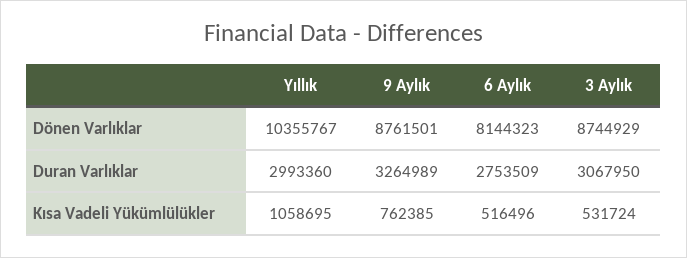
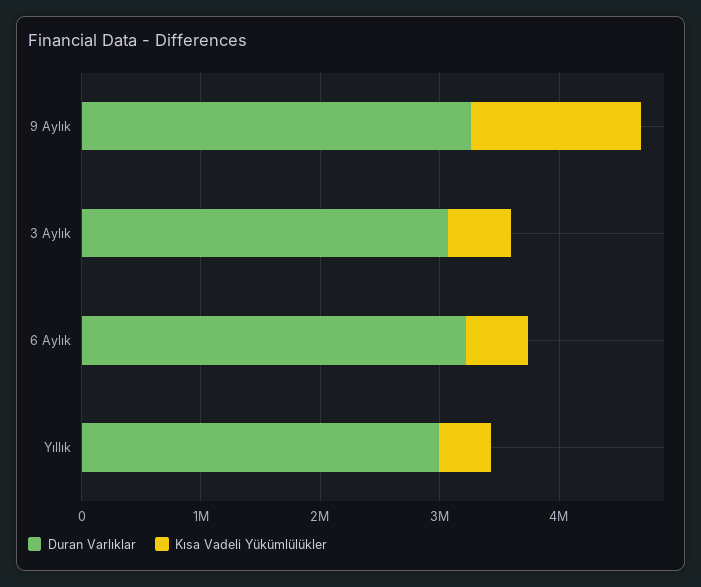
  {
-   "Dönen Varlıklar": {
-     "Yıllık": 10355767,
-     "9 Aylık": 8761501,
-     "6 Aylık": 8144323,
-     "3 Aylık": 8744929
-   },
    "Duran Varlıklar": {
      "Yıllık": 2993360,
      "9 Aylık": 3264989,
-     "6 Aylık": 2753509,
+     "6 Aylık": 3200000,
      "3 Aylık": 3067950
    },
    "Kısa Vadeli Yükümlülükler": {
-     "Yıllık": 1058695,
+     "Yıllık": 400000,
-     "9 Aylık": 762385,
+     "9 Aylık": 1400000,
      "6 Aylık": 516496,
      "3 Aylık": 531724
    }
  }

